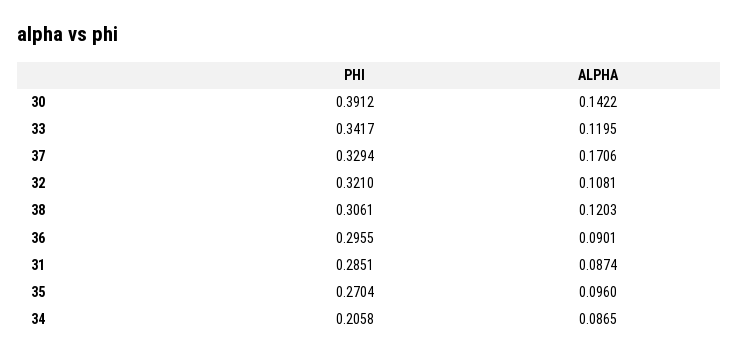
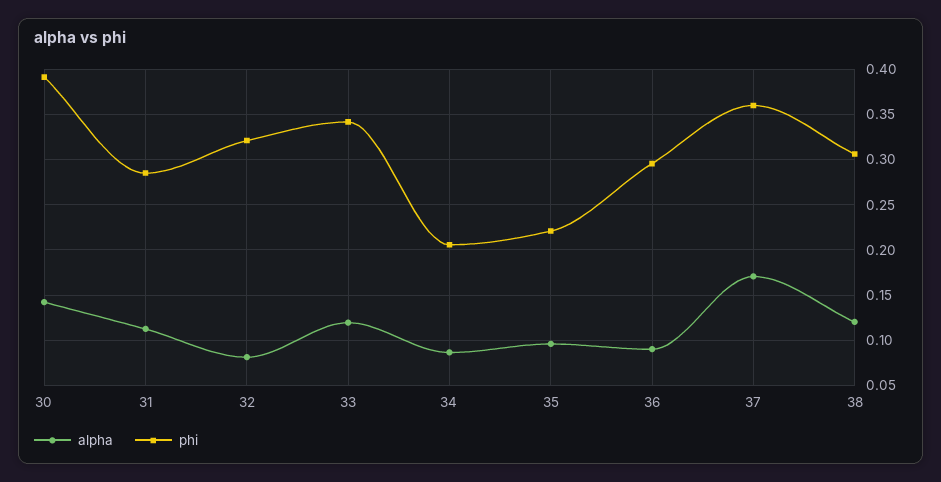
  {
    "PHI": {
      "30": 0.3912,
      "33": 0.3417,
-     "37": 0.3294,
+     "37": 0.36,
      "32": 0.321,
      "38": 0.3061,
      "36": 0.2955,
      "31": 0.2851,
-     "35": 0.2704,
+     "35": 0.22,
      "34": 0.2058
    },
    "ALPHA": {
      "30": 0.1422,
      "33": 0.1195,
      "37": 0.1706,
-     "32": 0.1081,
+     "32": 0.08,
      "38": 0.1203,
      "36": 0.0901,
-     "31": 0.0874,
+     "31": 0.11,
      "35": 0.096,
      "34": 0.0865
    }
  }

